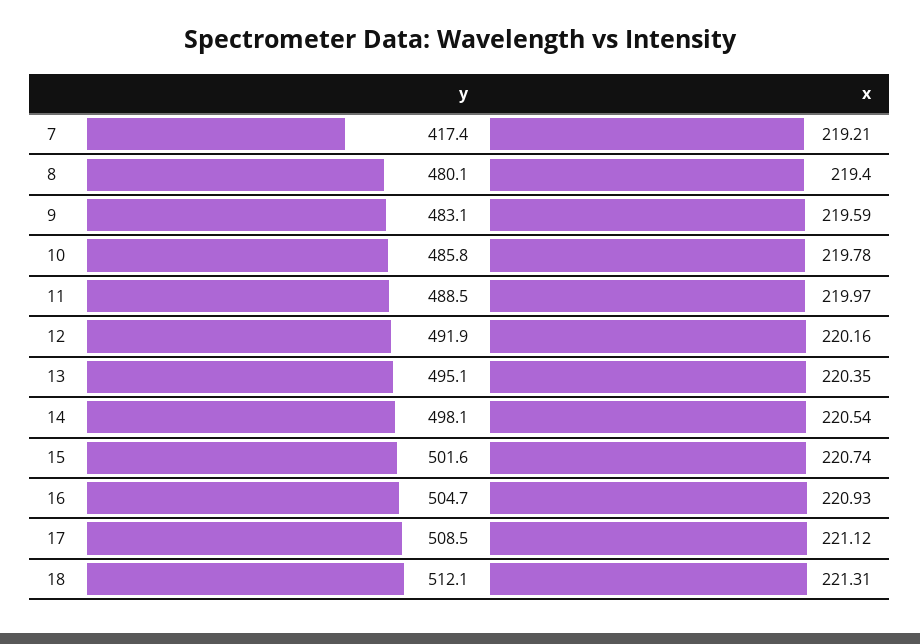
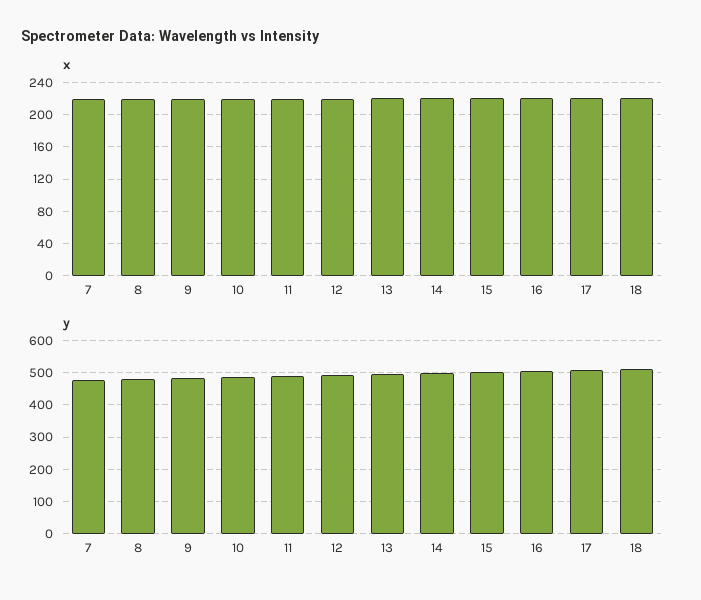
  {
    "y": {
-     "7": 417.4,
+     "7": 480,
      "8": 480.1,
      "9": 483.1,
      "10": 485.8,
      "11": 488.5,
      "12": 491.9,
      "13": 495.1,
      "14": 498.1,
      "15": 501.6,
      "16": 504.7,
      "17": 508.5,
      "18": 512.1
    },
    "x": {
      "7": 219.21,
      "8": 219.4,
      "9": 219.59,
      "10": 219.78,
      "11": 219.97,
      "12": 220.16,
      "13": 220.35,
      "14": 220.54,
      "15": 220.74,
      "16": 220.93,
      "17": 221.12,
      "18": 221.31
    }
  }

